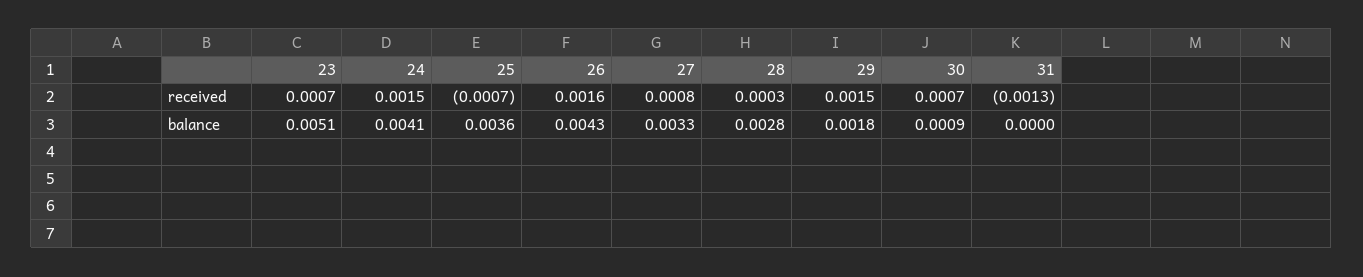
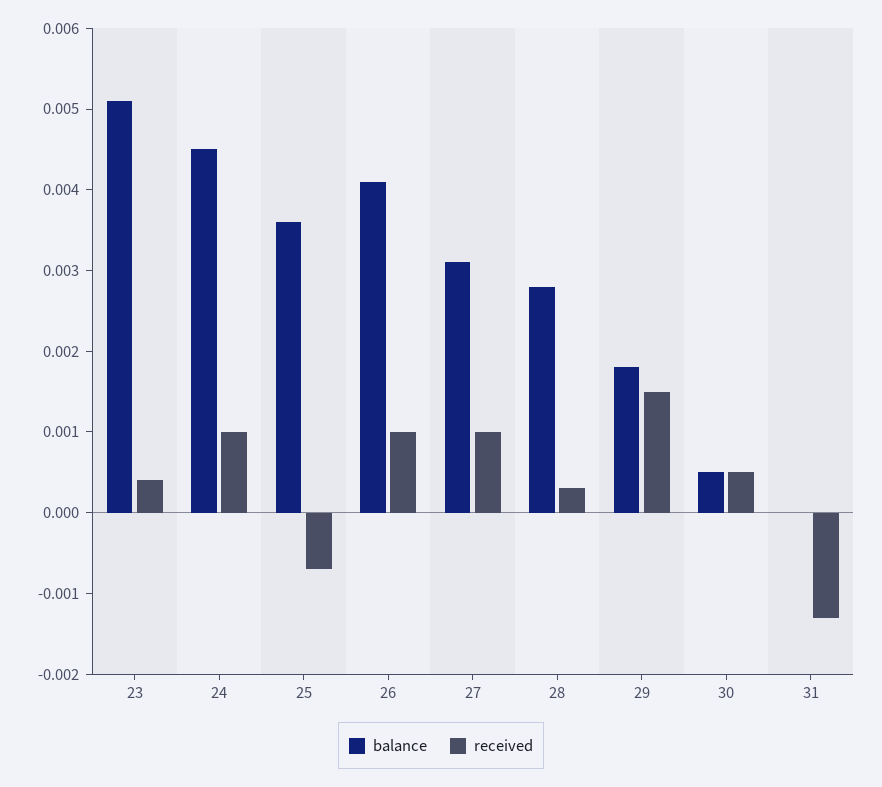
  {
    "received": {
-     "23": 0.0007,
+     "23": 0.0004,
-     "24": 0.0015,
+     "24": 0.001,
      "25": -0.0007,
-     "26": 0.0016,
+     "26": 0.001,
-     "27": 0.0008,
+     "27": 0.001,
      "28": 0.0003,
      "29": 0.0015,
-     "30": 0.0007,
+     "30": 0.0005,
      "31": -0.0013
    },
    "balance": {
      "23": 0.0051,
-     "24": 0.0041,
+     "24": 0.0045,
      "25": 0.0036,
-     "26": 0.0043,
+     "26": 0.0041,
-     "27": 0.0033,
+     "27": 0.0031,
      "28": 0.0028,
      "29": 0.0018,
-     "30": 0.0009,
+     "30": 0.0005,
      "31": 0
    }
  }

